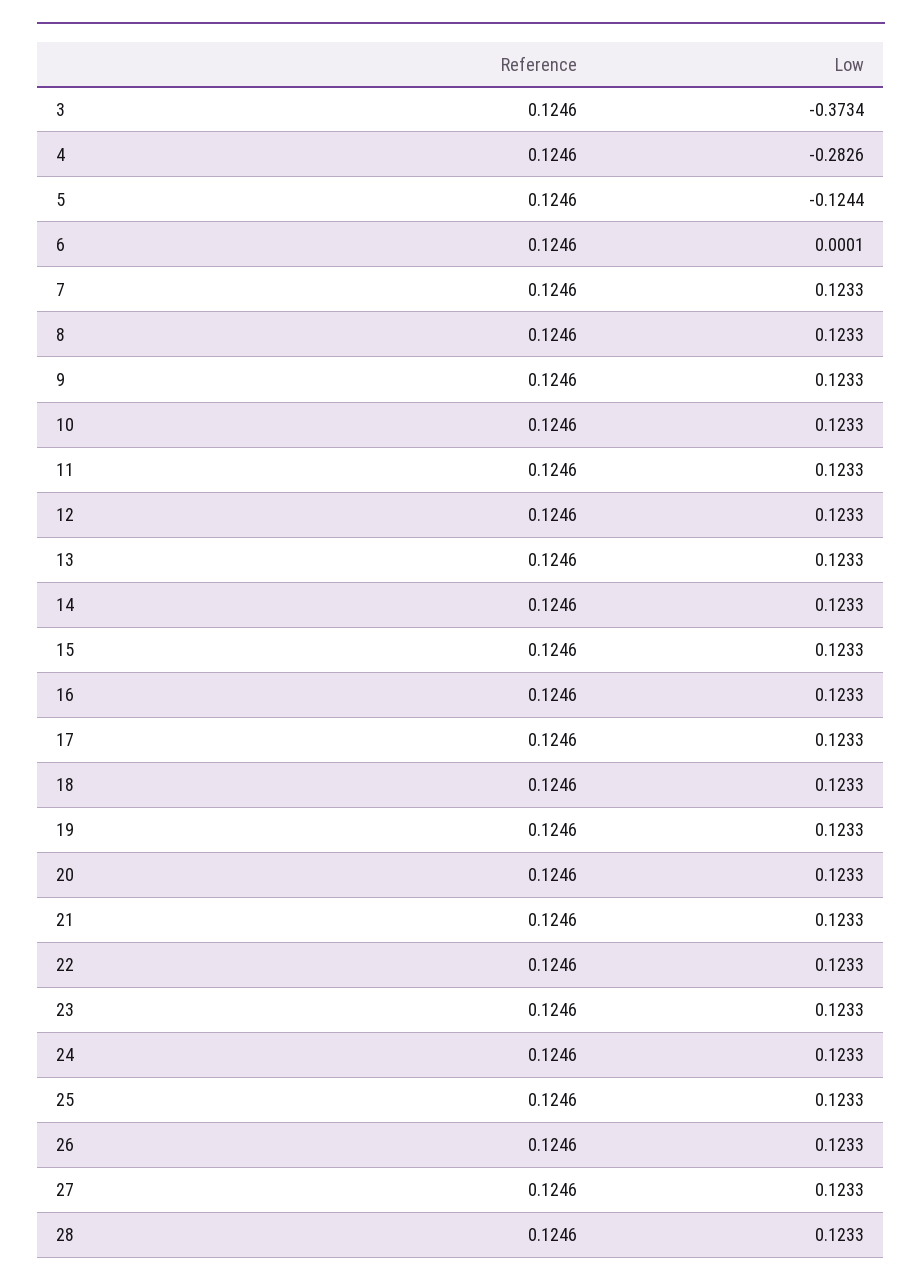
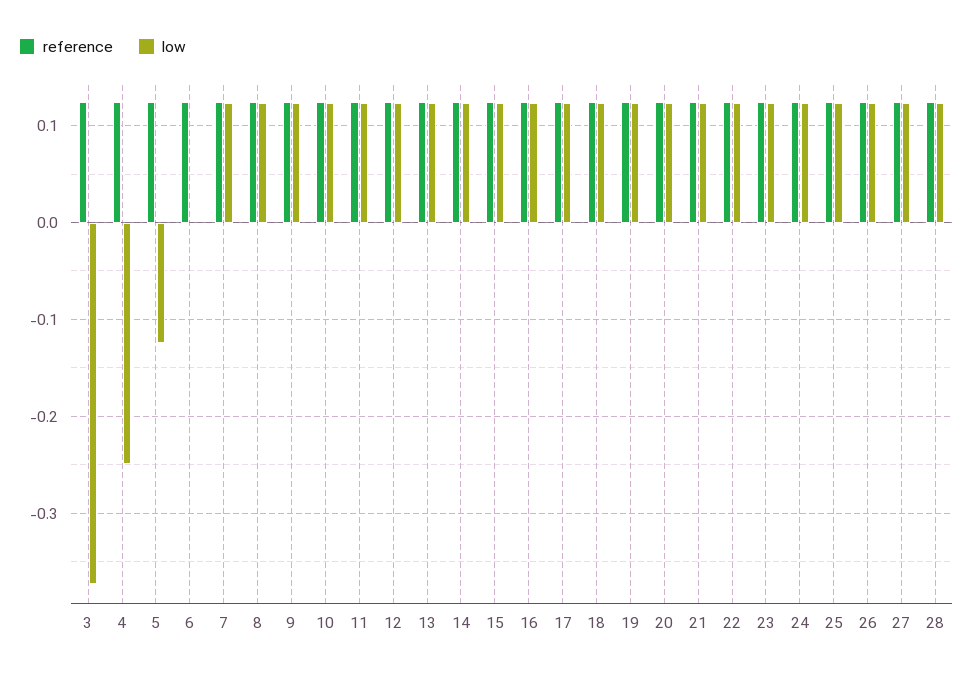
  {
    "Reference": {
      "3": 0.1246,
      "4": 0.1246,
      "5": 0.1246,
      "6": 0.1246,
      "7": 0.1246,
      "8": 0.1246,
      "9": 0.1246,
      "10": 0.1246,
      "11": 0.1246,
      "12": 0.1246,
      "13": 0.1246,
      "14": 0.1246,
      "15": 0.1246,
      "16": 0.1246,
      "17": 0.1246,
      "18": 0.1246,
      "19": 0.1246,
      "20": 0.1246,
      "21": 0.1246,
      "22": 0.1246,
      "23": 0.1246,
      "24": 0.1246,
      "25": 0.1246,
      "26": 0.1246,
      "27": 0.1246,
      "28": 0.1246
    },
    "Low": {
      "3": -0.3734,
-     "4": -0.2826,
+     "4": -0.25,
      "5": -0.1244,
      "6": 0.0001,
      "7": 0.1233,
      "8": 0.1233,
      "9": 0.1233,
      "10": 0.1233,
      "11": 0.1233,
      "12": 0.1233,
      "13": 0.1233,
      "14": 0.1233,
      "15": 0.1233,
      "16": 0.1233,
      "17": 0.1233,
      "18": 0.1233,
      "19": 0.1233,
      "20": 0.1233,
      "21": 0.1233,
      "22": 0.1233,
      "23": 0.1233,
      "24": 0.1233,
      "25": 0.1233,
      "26": 0.1233,
      "27": 0.1233,
      "28": 0.1233
    }
  }

